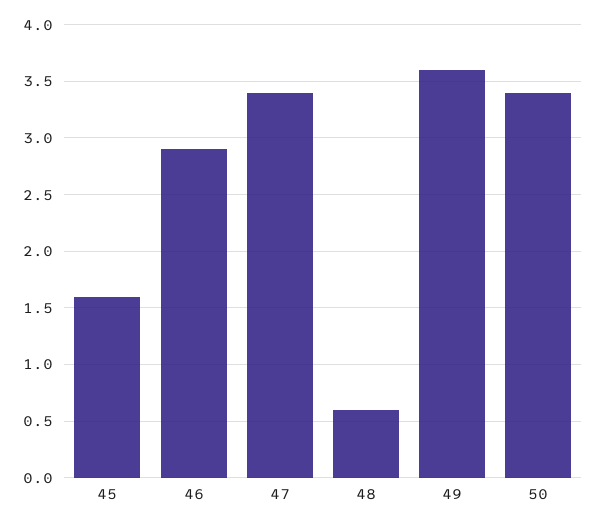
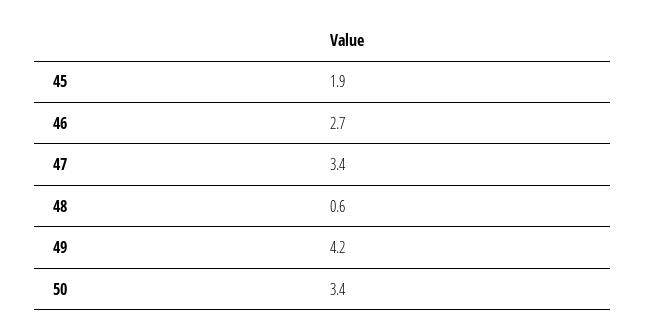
  {
-   "45": 1.6,
+   "45": 1.9,
-   "46": 2.9,
+   "46": 2.7,
    "47": 3.4,
    "48": 0.6,
-   "49": 3.6,
+   "49": 4.2,
    "50": 3.4
  }

